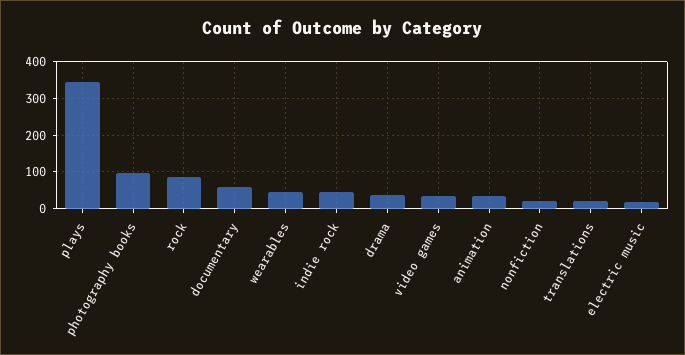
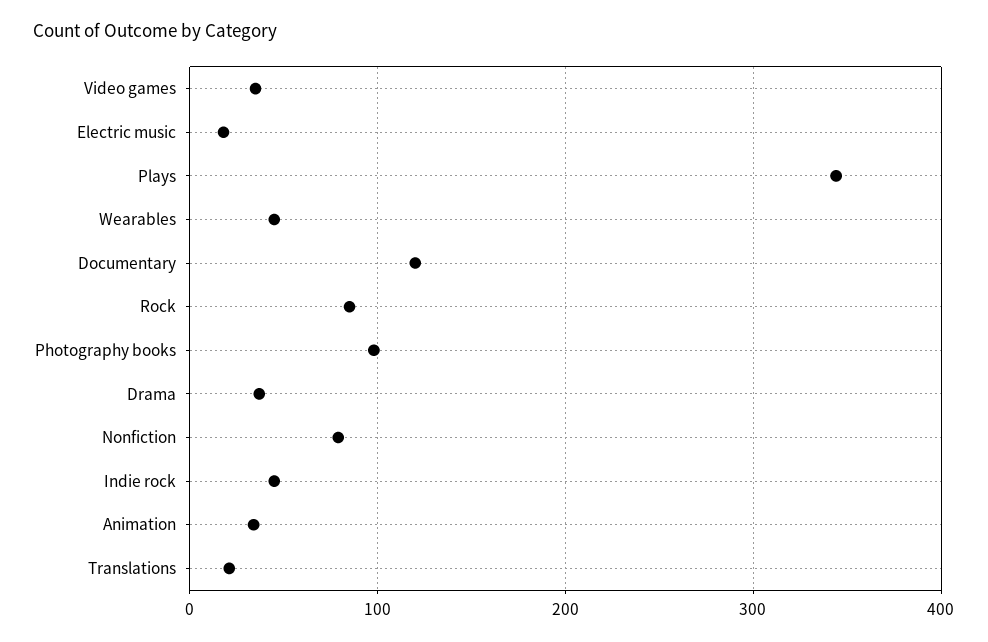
  {
    "plays": 340,
    "photography books": 100,
    "rock": 90,
-   "documentary": 60,
+   "documentary": 120,
    "wearables": 50,
    "indie rock": 50,
    "drama": 40,
    "video games": 40,
    "animation": 30,
-   "nonfiction": 20,
+   "nonfiction": 80,
    "translations": 20,
    "electric music": 20
  }

